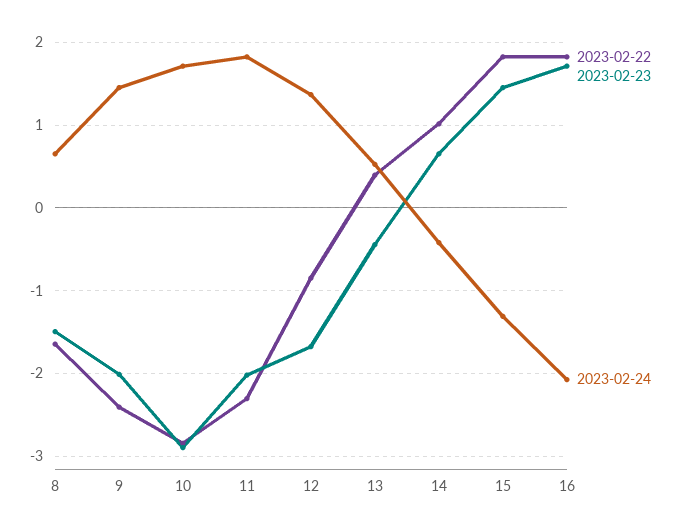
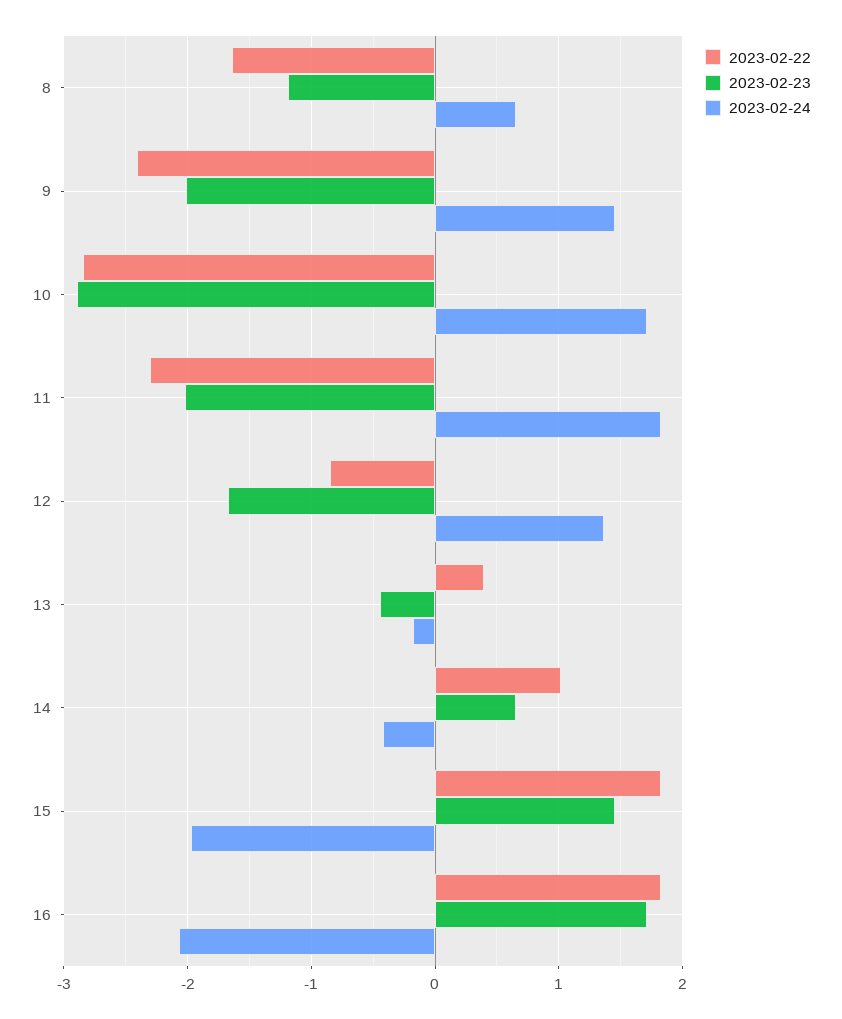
  {
    "2023-02-22": {
      "8": -1.6,
      "9": -2.4,
      "10": -2.8,
      "11": -2.3,
      "12": -0.8,
      "13": 0.4,
      "14": 1,
      "15": 1.8,
      "16": 1.8
    },
    "2023-02-23": {
-     "8": -1.5,
+     "8": -1.2,
      "9": -2,
      "10": -2.9,
      "11": -2,
      "12": -1.7,
      "13": -0.4,
      "14": 0.7,
      "15": 1.5,
      "16": 1.7
    },
    "2023-02-24": {
      "8": 0.7,
      "9": 1.5,
      "10": 1.7,
      "11": 1.8,
      "12": 1.4,
-     "13": 0.5,
+     "13": -0.2,
      "14": -0.4,
-     "15": -1.3,
+     "15": -2,
      "16": -2.1
    }
  }

